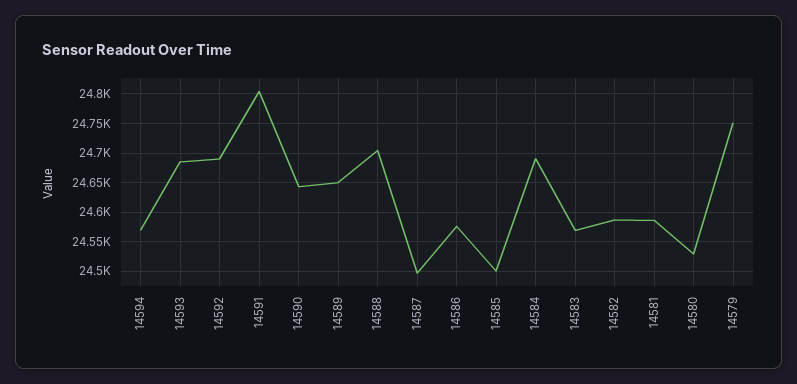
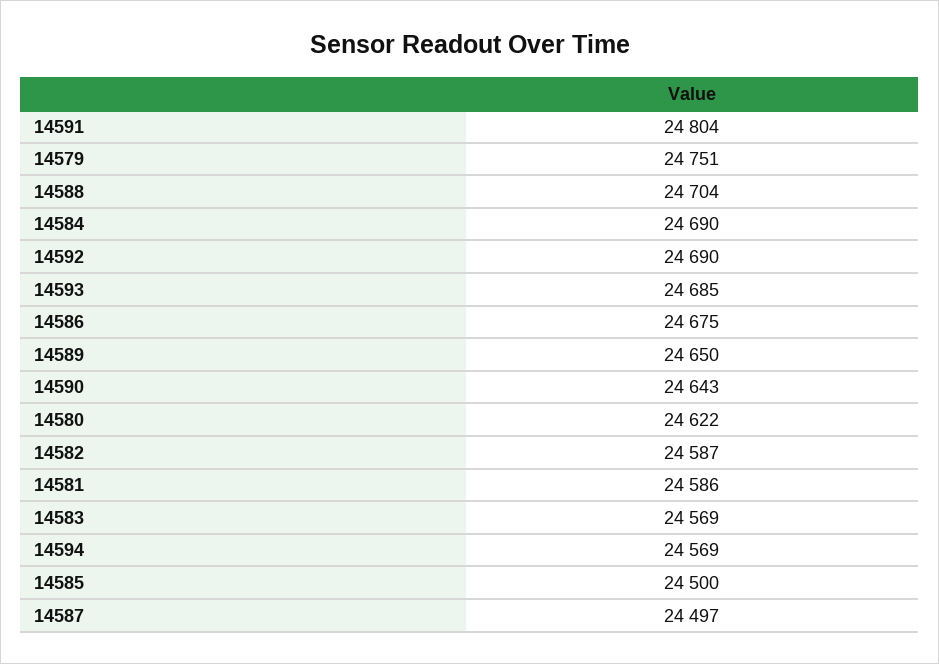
  {
    "14594": 24569,
    "14593": 24685,
    "14592": 24690,
    "14591": 24804,
    "14590": 24643,
    "14589": 24650,
    "14588": 24704,
    "14587": 24497,
-   "14586": 24575,
+   "14586": 24675,
    "14585": 24500,
    "14584": 24690,
    "14583": 24569,
    "14582": 24587,
    "14581": 24586,
-   "14580": 24525,
+   "14580": 24622,
    "14579": 24751
  }

